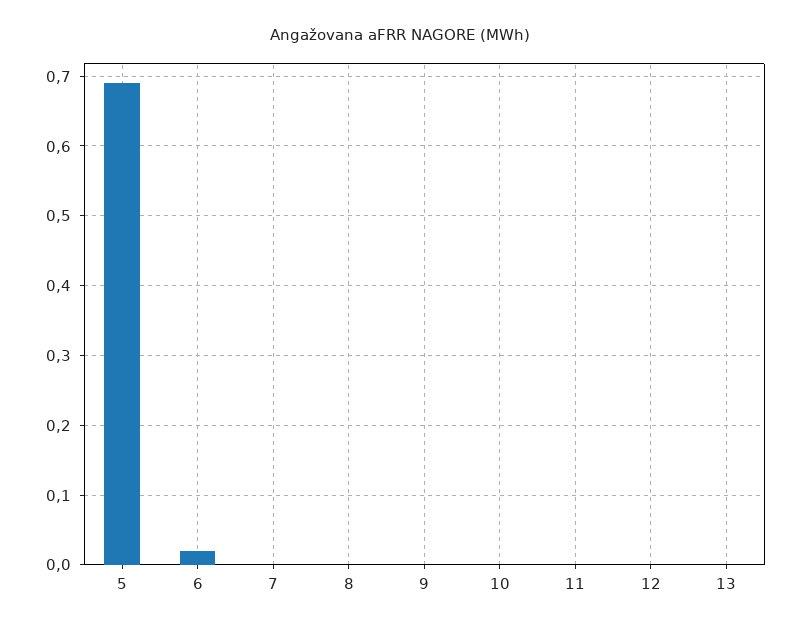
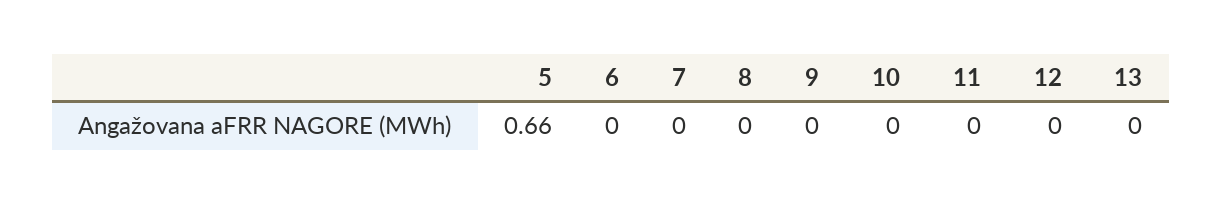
  {
-   "5": 0.69,
+   "5": 0.66,
-   "6": 0.02,
+   "6": 0,
    "7": 0,
    "8": 0,
    "9": 0,
    "10": 0,
    "11": 0,
    "12": 0,
    "13": 0
  }

